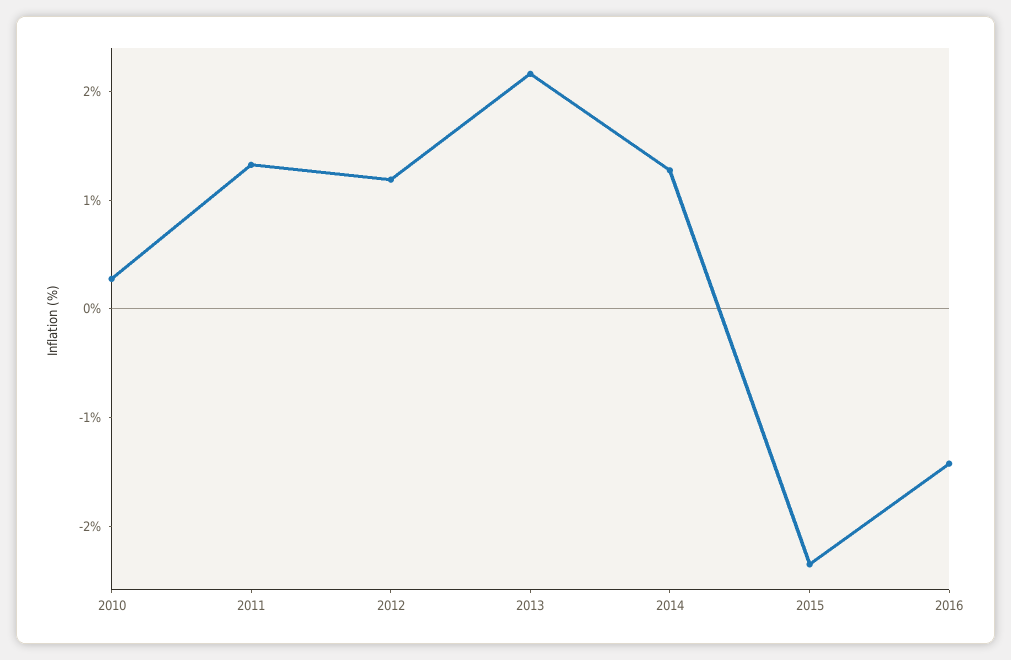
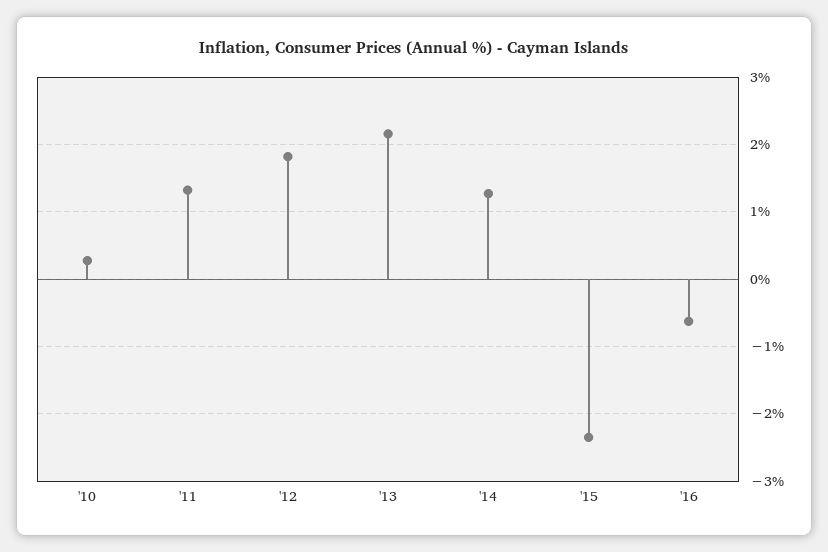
  {
    "2010": 0.3,
    "2011": 1.3,
-   "2012": 1.2,
+   "2012": 1.8,
    "2013": 2.2,
    "2014": 1.3,
    "2015": -2.3,
-   "2016": -1.4
+   "2016": -0.6
  }

